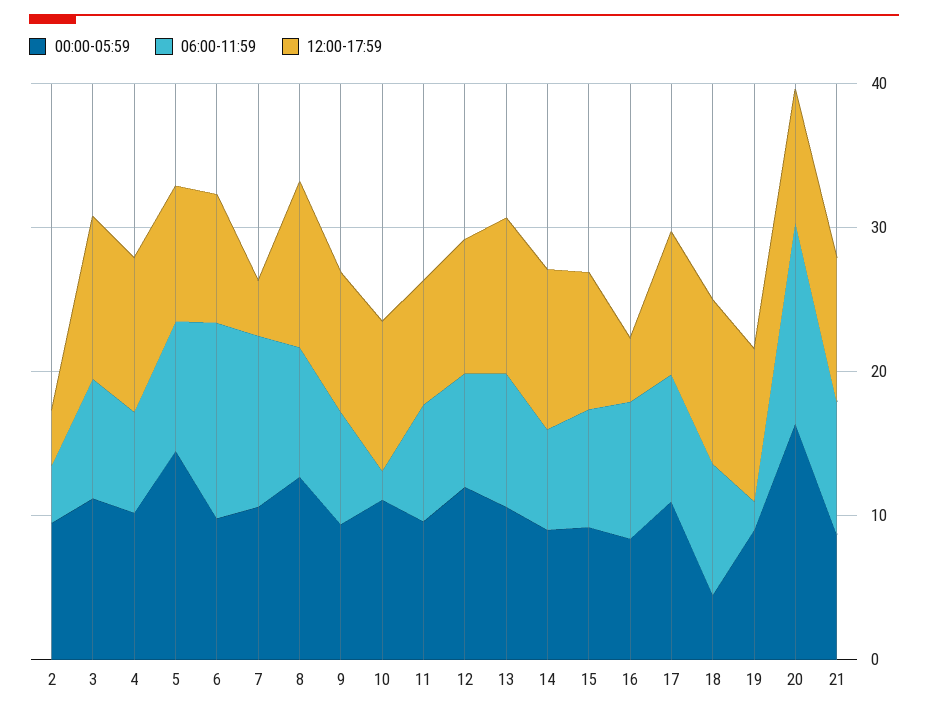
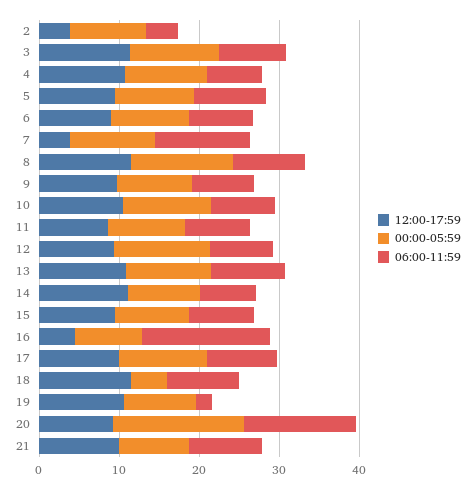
  {
    "00:00-05:59": {
      "2": 10,
      "3": 12,
      "4": 10,
-     "5": 14,
+     "5": 10,
      "6": 10,
      "7": 10,
      "8": 12,
      "9": 10,
      "10": 12,
      "11": 10,
      "12": 12,
      "13": 10,
      "14": 10,
      "15": 10,
      "16": 8,
      "17": 12,
      "18": 4,
      "19": 10,
      "20": 16,
      "21": 8
    },
    "06:00-11:59": {
      "2": 4,
      "3": 8,
      "4": 8,
      "5": 10,
-     "6": 14,
+     "6": 8,
      "7": 12,
      "8": 10,
      "9": 8,
-     "10": 2,
+     "10": 8,
      "11": 8,
      "12": 8,
      "13": 10,
      "14": 8,
      "15": 8,
-     "16": 10,
+     "16": 16,
      "17": 8,
      "18": 10,
      "19": 2,
      "20": 14,
      "21": 10
    },
    "12:00-17:59": {
      "2": 4,
      "3": 12,
      "4": 10,
      "5": 10,
      "6": 8,
      "7": 4,
      "8": 12,
      "9": 10,
      "10": 10,
      "11": 8,
      "12": 10,
      "13": 10,
      "14": 12,
      "15": 10,
      "16": 4,
      "17": 10,
      "18": 12,
      "19": 10,
      "20": 10,
      "21": 10
    }
  }

